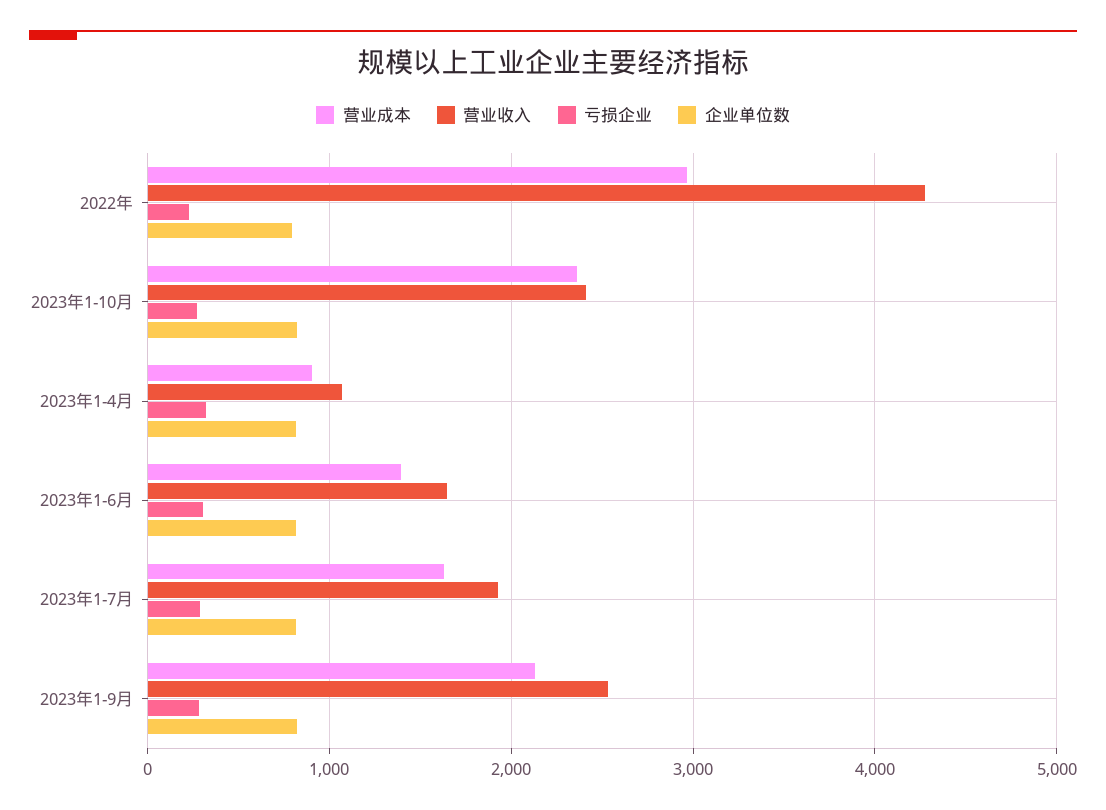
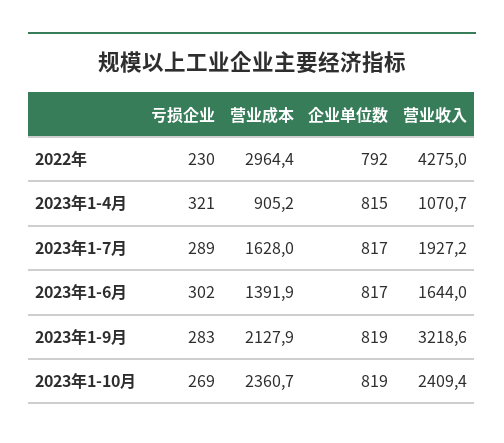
  {
    "营业成本": {
      "2022年": 2964.4,
      "2023年1-10月": 2360.7,
      "2023年1-4月": 905.2,
      "2023年1-6月": 1391.9,
      "2023年1-7月": 1628,
      "2023年1-9月": 2127.9
    },
    "营业收入": {
      "2022年": 4275,
      "2023年1-10月": 2409.4,
      "2023年1-4月": 1070.7,
      "2023年1-6月": 1644,
      "2023年1-7月": 1927.2,
-     "2023年1-9月": 2500
+     "2023年1-9月": 3218.6
    },
    "亏损企业": {
      "2022年": 230,
      "2023年1-10月": 269,
      "2023年1-4月": 321,
      "2023年1-6月": 302,
      "2023年1-7月": 289,
      "2023年1-9月": 283
    },
    "企业单位数": {
      "2022年": 792,
      "2023年1-10月": 819,
      "2023年1-4月": 815,
      "2023年1-6月": 817,
      "2023年1-7月": 817,
      "2023年1-9月": 819
    }
  }

